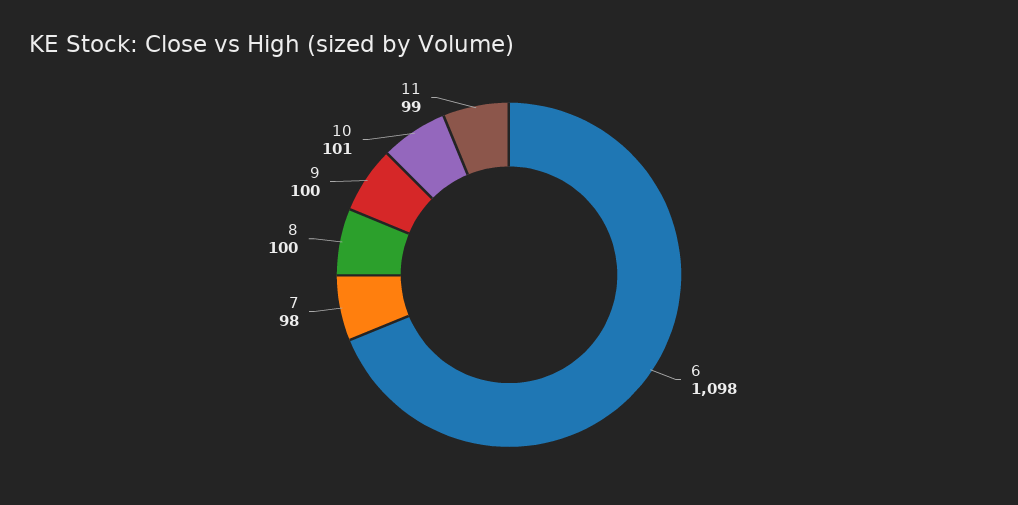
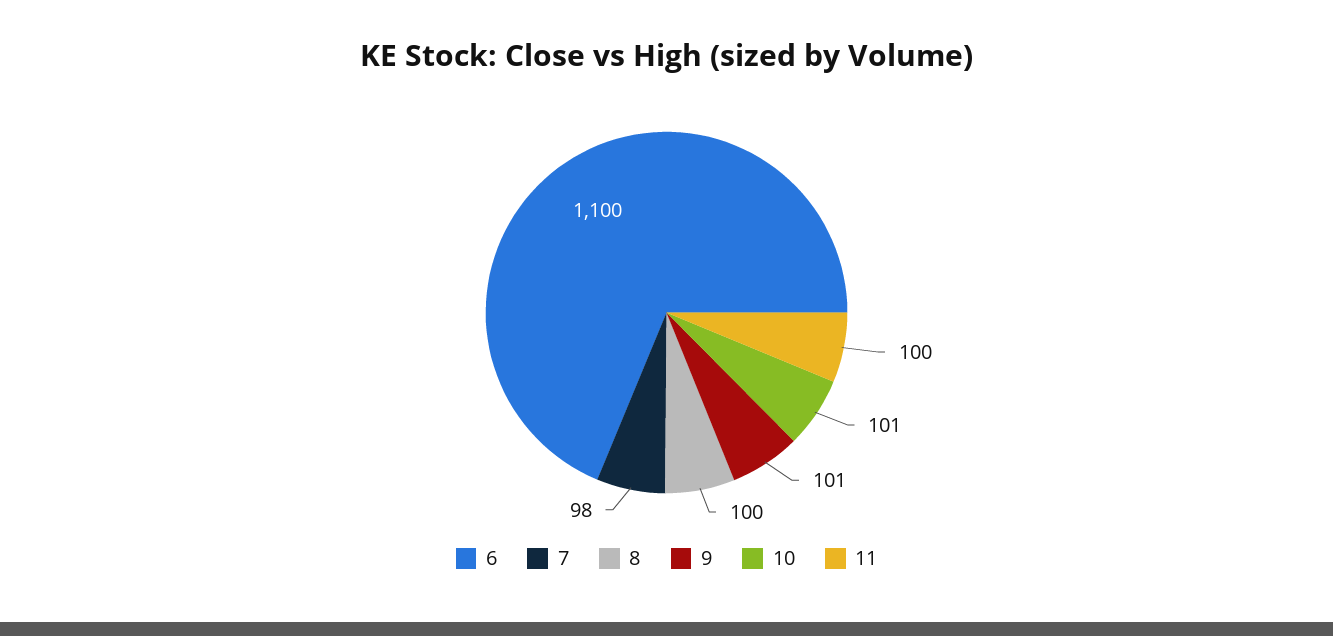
  {
-   "6": 1098,
+   "6": 1100,
    "7": 98,
    "8": 100,
-   "9": 100,
+   "9": 101,
    "10": 101,
-   "11": 99
+   "11": 100
  }

